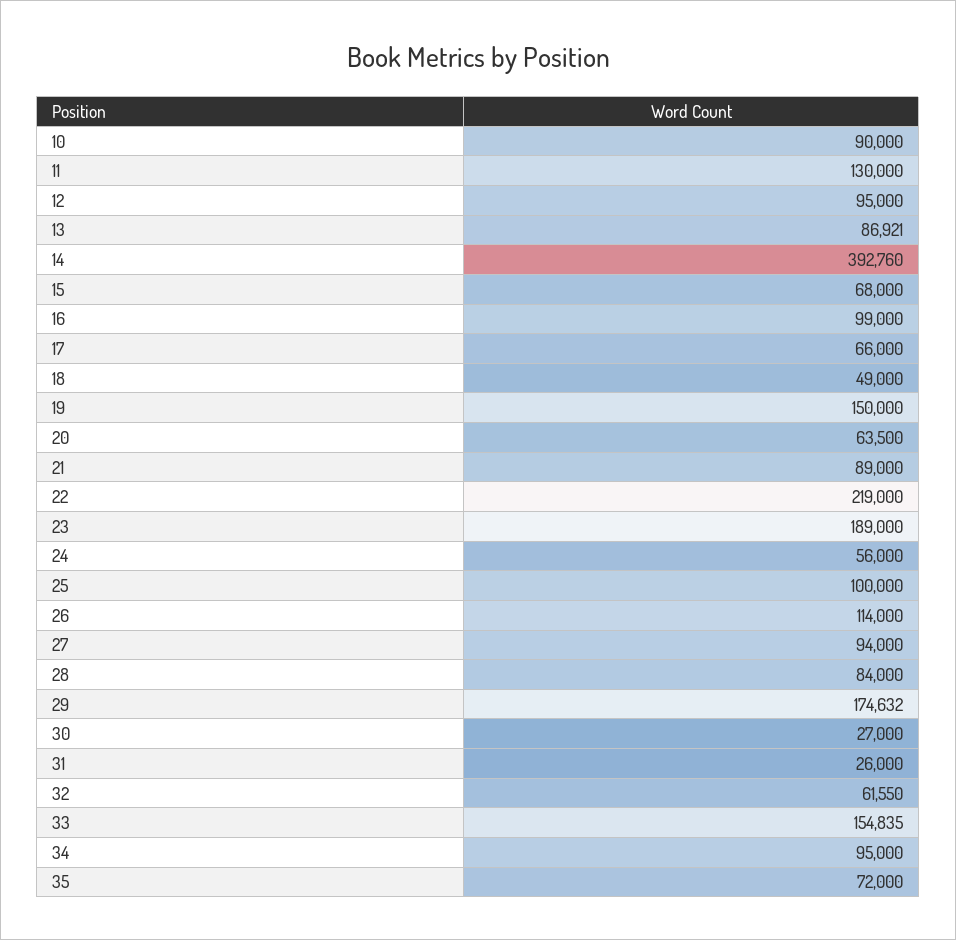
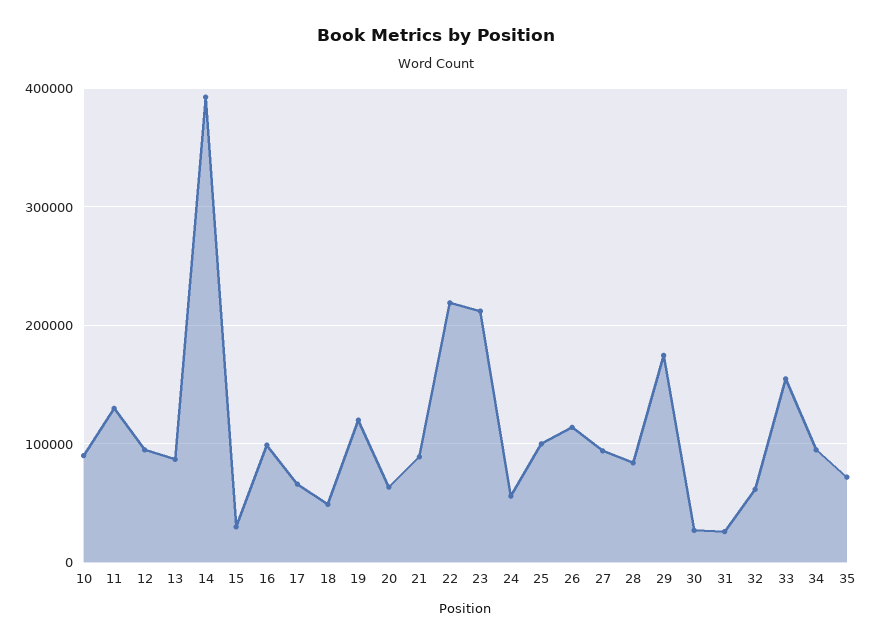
  {
    "10": 90000,
    "11": 130000,
    "12": 95000,
    "13": 86921,
    "14": 392760,
-   "15": 68000,
+   "15": 30000,
    "16": 99000,
    "17": 66000,
    "18": 49000,
-   "19": 150000,
+   "19": 120000,
    "20": 63500,
    "21": 89000,
    "22": 219000,
-   "23": 189000,
+   "23": 210000,
    "24": 56000,
    "25": 100000,
    "26": 114000,
    "27": 94000,
    "28": 84000,
    "29": 174632,
    "30": 27000,
    "31": 26000,
    "32": 61550,
    "33": 154835,
    "34": 95000,
    "35": 72000
  }

